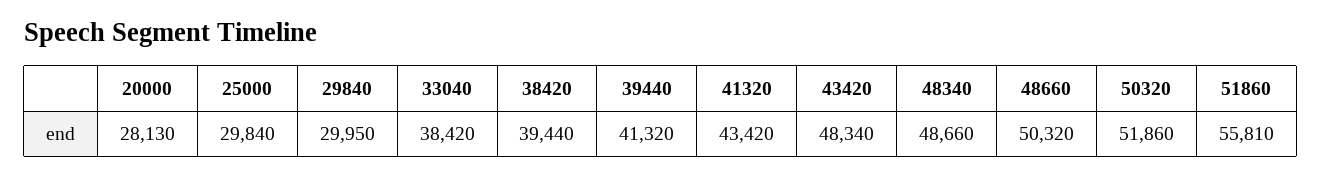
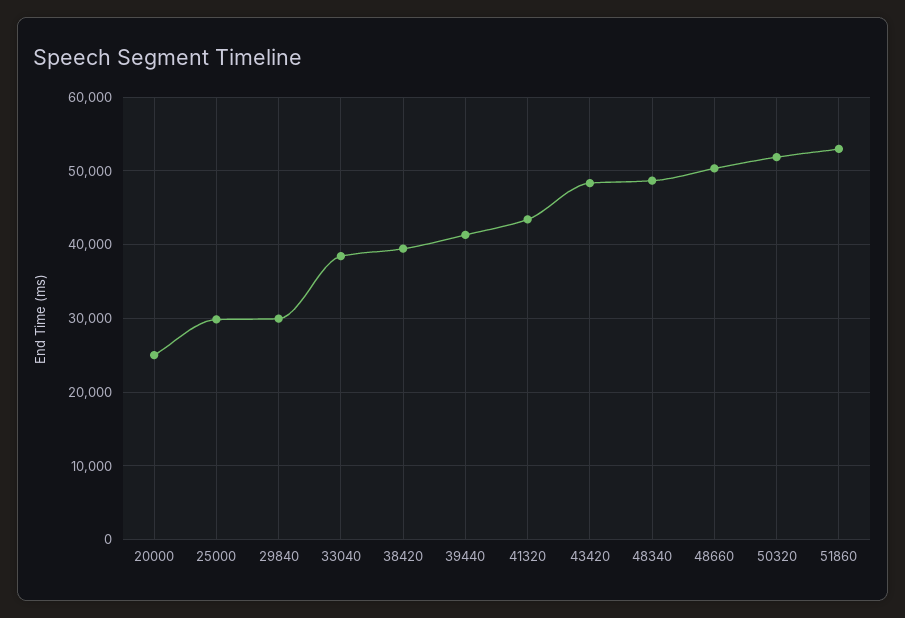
  {
-   "20000": 28130,
+   "20000": 25000,
    "25000": 29840,
    "29840": 29950,
    "33040": 38420,
    "38420": 39440,
    "39440": 41320,
    "41320": 43420,
    "43420": 48340,
    "48340": 48660,
    "48660": 50320,
    "50320": 51860,
-   "51860": 55810
+   "51860": 53000
  }

